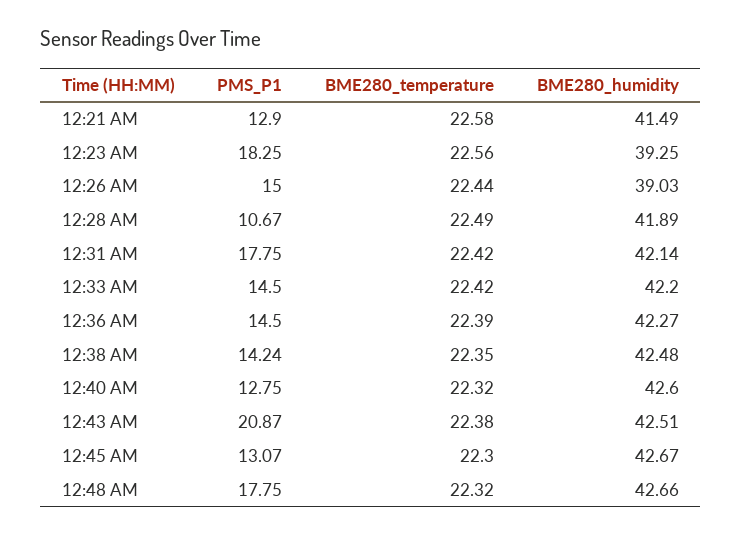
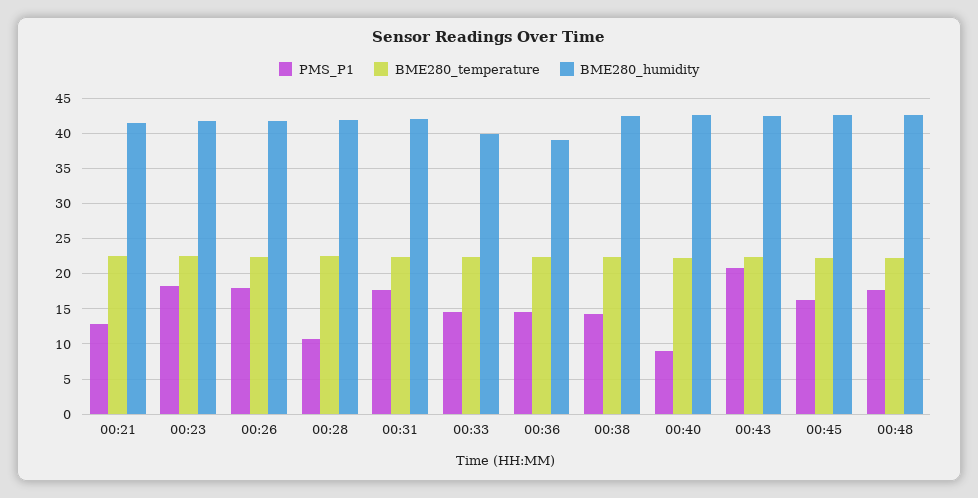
  {
    "PMS_P1": {
      "12:21 AM": 12.9,
      "12:23 AM": 18.25,
-     "12:26 AM": 15,
+     "12:26 AM": 18,
      "12:28 AM": 10.67,
      "12:31 AM": 17.75,
      "12:33 AM": 14.5,
      "12:36 AM": 14.5,
      "12:38 AM": 14.24,
-     "12:40 AM": 12.75,
+     "12:40 AM": 9,
      "12:43 AM": 20.87,
-     "12:45 AM": 13.07,
+     "12:45 AM": 16,
      "12:48 AM": 17.75
    },
    "BME280_temperature": {
      "12:21 AM": 22.58,
      "12:23 AM": 22.56,
      "12:26 AM": 22.44,
      "12:28 AM": 22.49,
      "12:31 AM": 22.42,
      "12:33 AM": 22.42,
      "12:36 AM": 22.39,
      "12:38 AM": 22.35,
      "12:40 AM": 22.32,
      "12:43 AM": 22.38,
      "12:45 AM": 22.3,
      "12:48 AM": 22.32
    },
    "BME280_humidity": {
      "12:21 AM": 41.49,
-     "12:23 AM": 39.25,
+     "12:23 AM": 42,
-     "12:26 AM": 39.03,
+     "12:26 AM": 42,
      "12:28 AM": 41.89,
      "12:31 AM": 42.14,
-     "12:33 AM": 42.2,
+     "12:33 AM": 40,
-     "12:36 AM": 42.27,
+     "12:36 AM": 39,
      "12:38 AM": 42.48,
      "12:40 AM": 42.6,
      "12:43 AM": 42.51,
      "12:45 AM": 42.67,
      "12:48 AM": 42.66
    }
  }

